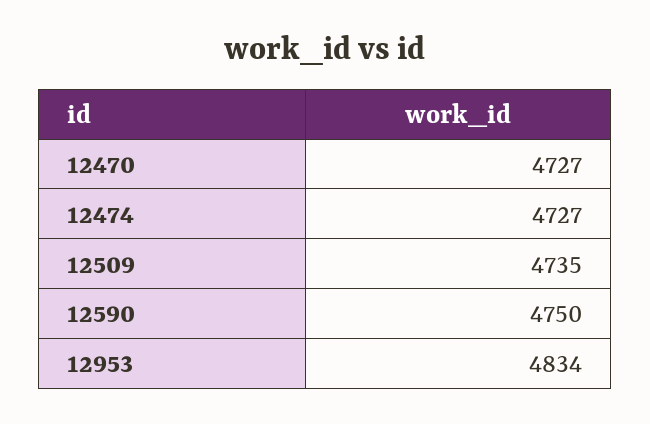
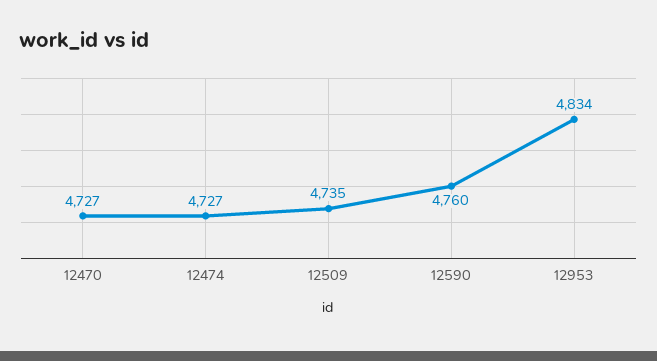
  {
    "12470": 4727,
    "12474": 4727,
    "12509": 4735,
-   "12590": 4750,
+   "12590": 4760,
    "12953": 4834
  }

